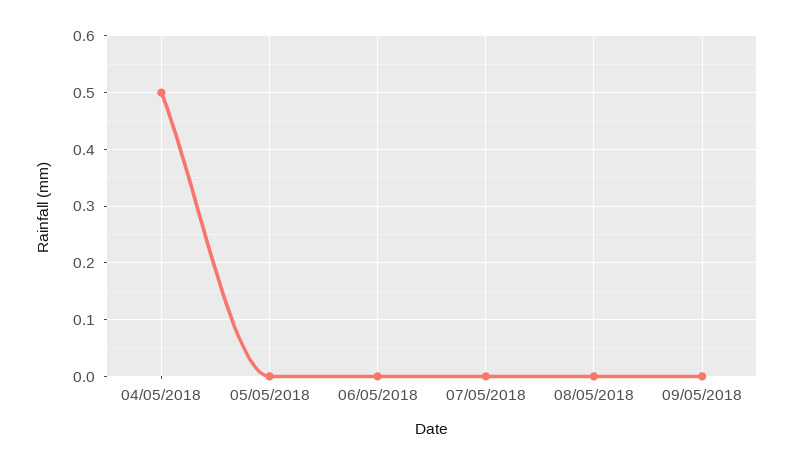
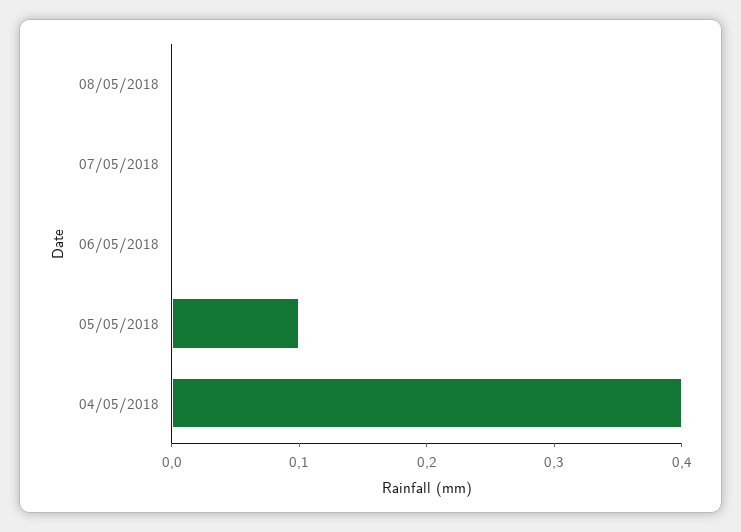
  {
-   "04/05/2018": 0.5,
+   "04/05/2018": 0.4,
-   "05/05/2018": 0,
+   "05/05/2018": 0.1,
    "06/05/2018": 0,
    "07/05/2018": 0,
-   "08/05/2018": 0,
+   "08/05/2018": 0
-   "09/05/2018": 0
  }

